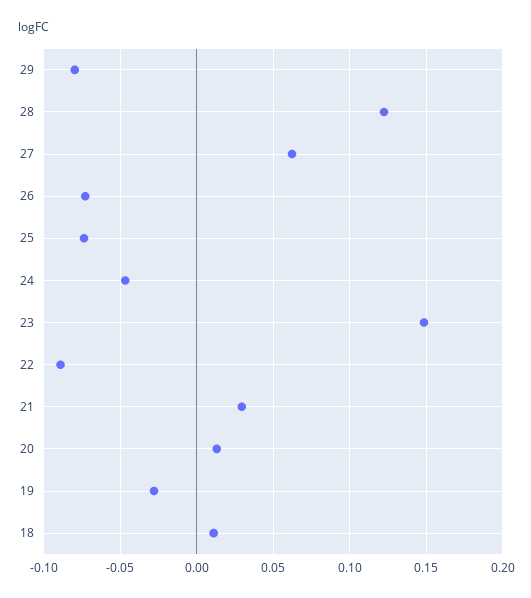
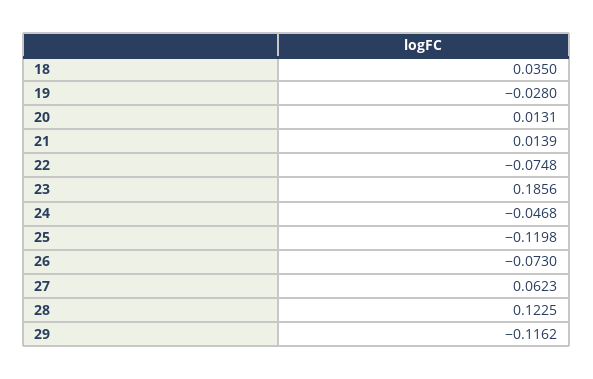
  {
-   "29": -0.08,
+   "29": -0.1162,
    "28": 0.1225,
    "27": 0.0623,
    "26": -0.073,
-   "25": -0.075,
+   "25": -0.1198,
    "24": -0.0468,
-   "23": 0.15,
+   "23": 0.1856,
-   "22": -0.09,
+   "22": -0.0748,
-   "21": 0.03,
+   "21": 0.0139,
    "20": 0.0131,
    "19": -0.028,
-   "18": 0.01
+   "18": 0.035
  }

